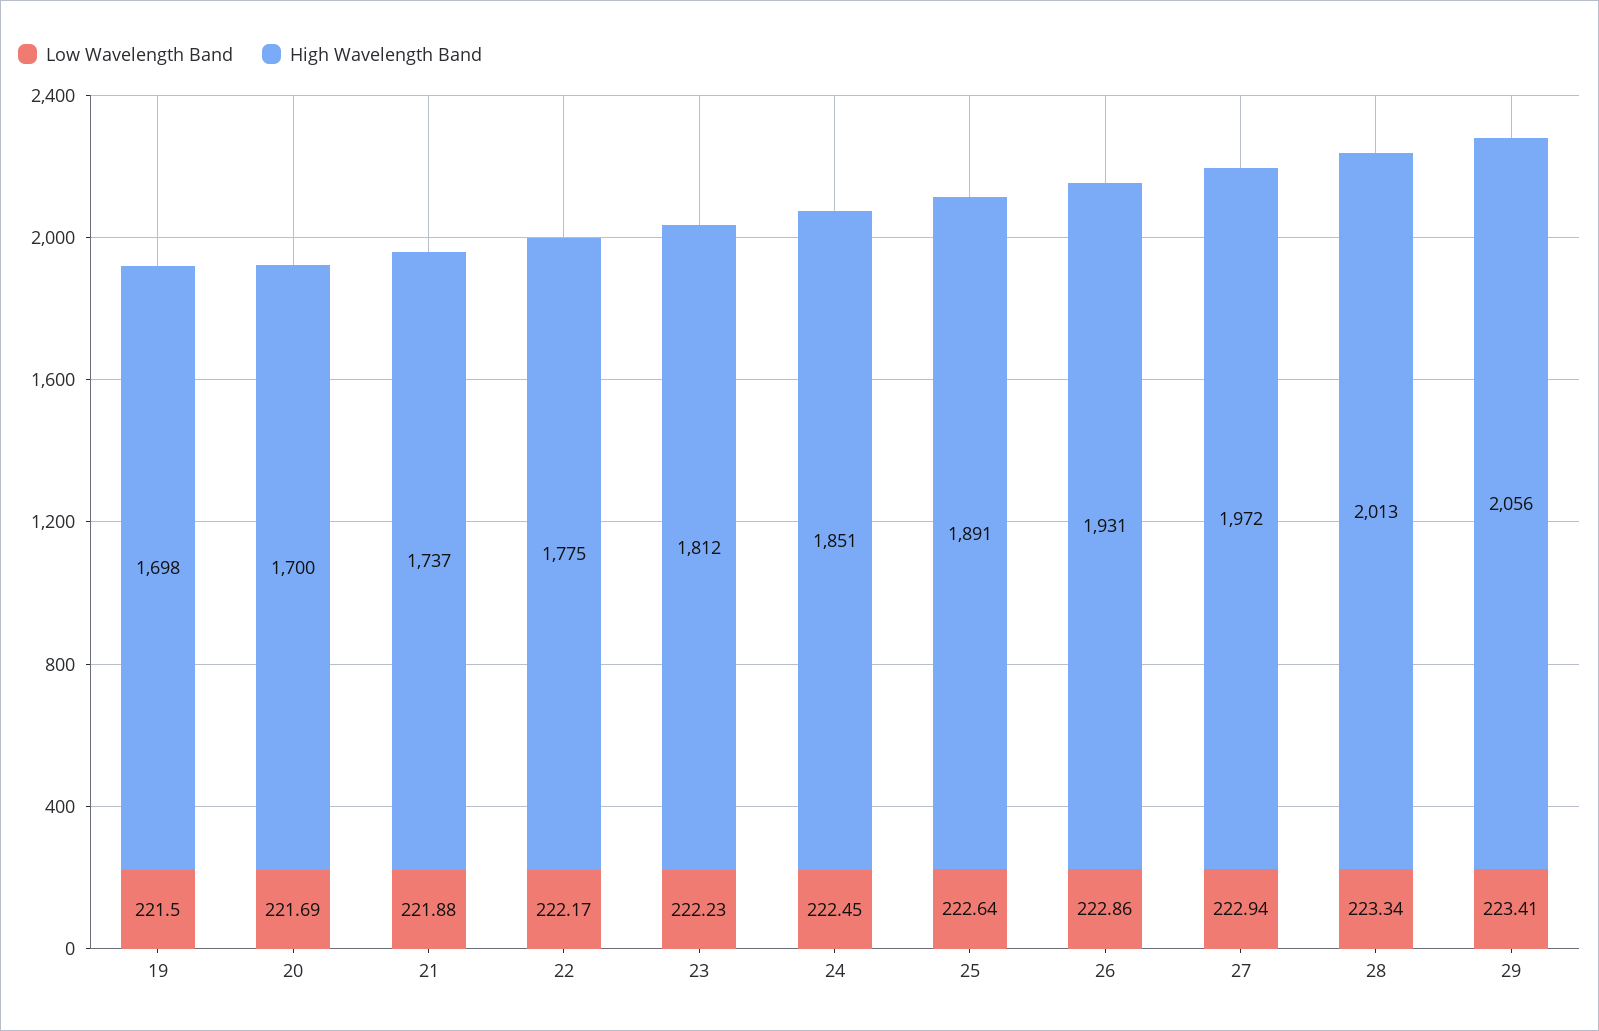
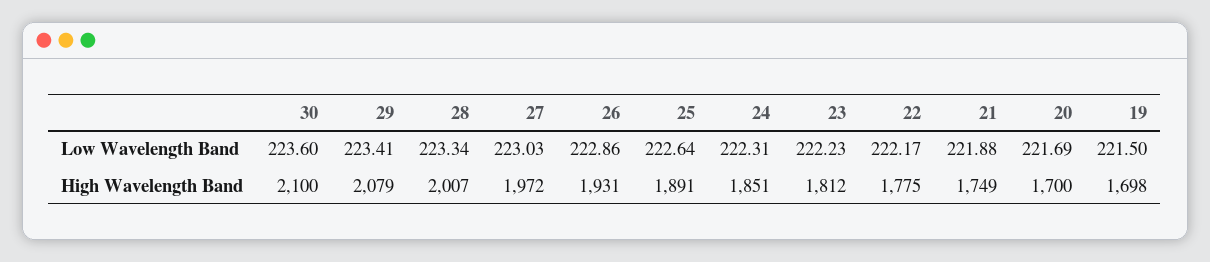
  {
    "Low Wavelength Band": {
      "19": 221.5,
      "20": 221.69,
      "21": 221.88,
      "22": 222.17,
      "23": 222.23,
-     "24": 222.45,
+     "24": 222.31,
      "25": 222.64,
      "26": 222.86,
-     "27": 222.94,
+     "27": 223.03,
      "28": 223.34,
-     "29": 223.41
+     "29": 223.41,
+     "30": 223.6
    },
    "High Wavelength Band": {
      "19": 1698,
      "20": 1700,
-     "21": 1737,
+     "21": 1749,
      "22": 1775,
      "23": 1812,
      "24": 1851,
      "25": 1891,
      "26": 1931,
      "27": 1972,
-     "28": 2013,
+     "28": 2007,
-     "29": 2056
+     "29": 2079,
+     "30": 2100
    }
  }

